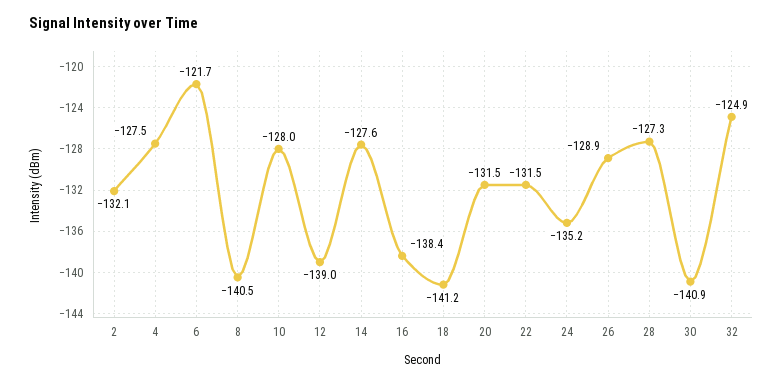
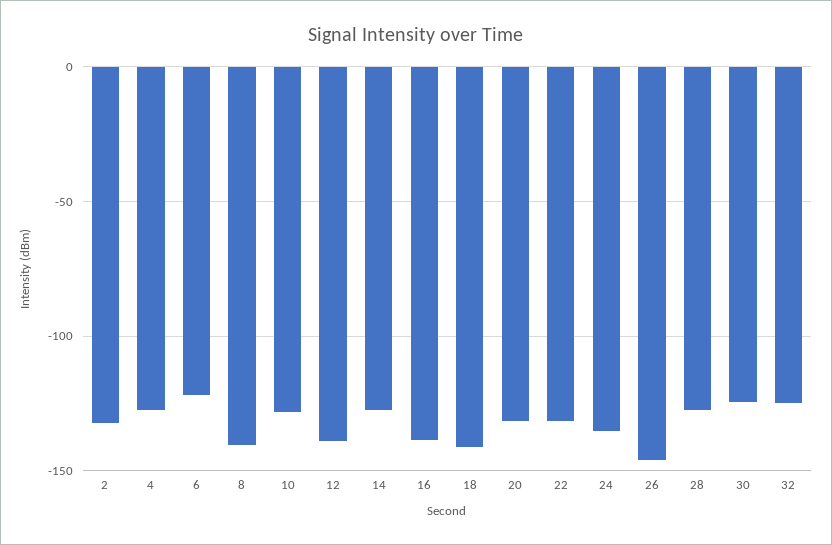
  {
    "2": -132.1,
    "4": -127.5,
    "6": -121.7,
    "8": -140.5,
    "10": -128,
    "12": -139,
    "14": -127.6,
    "16": -138.4,
    "18": -141.2,
    "20": -131.5,
    "22": -131.5,
    "24": -135.2,
-   "26": -128.9,
+   "26": -145,
    "28": -127.3,
-   "30": -140.9,
+   "30": -125,
    "32": -124.9
  }

